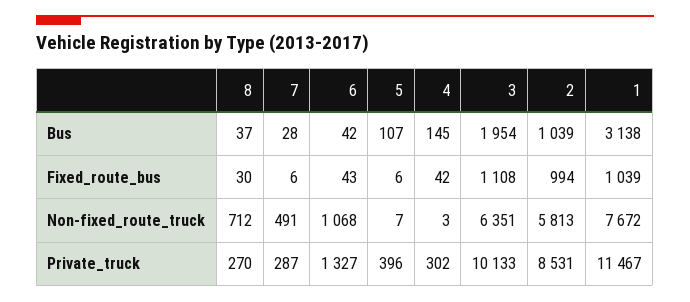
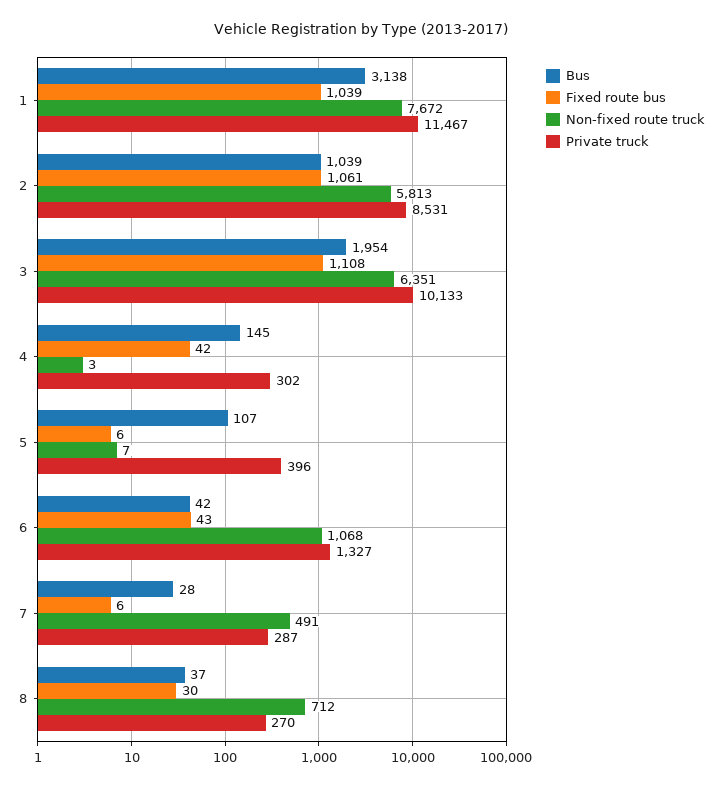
  {
    "Bus": {
      "8": 37,
      "7": 28,
      "6": 42,
      "5": 107,
      "4": 145,
      "3": 1954,
      "2": 1039,
      "1": 3138
    },
    "Fixed_route_bus": {
      "8": 30,
      "7": 6,
      "6": 43,
      "5": 6,
      "4": 42,
      "3": 1108,
-     "2": 994,
+     "2": 1061,
      "1": 1039
    },
    "Non-fixed_route_truck": {
      "8": 712,
      "7": 491,
      "6": 1068,
      "5": 7,
      "4": 3,
      "3": 6351,
      "2": 5813,
      "1": 7672
    },
    "Private_truck": {
      "8": 270,
      "7": 287,
      "6": 1327,
      "5": 396,
      "4": 302,
      "3": 10133,
      "2": 8531,
      "1": 11467
    }
  }

